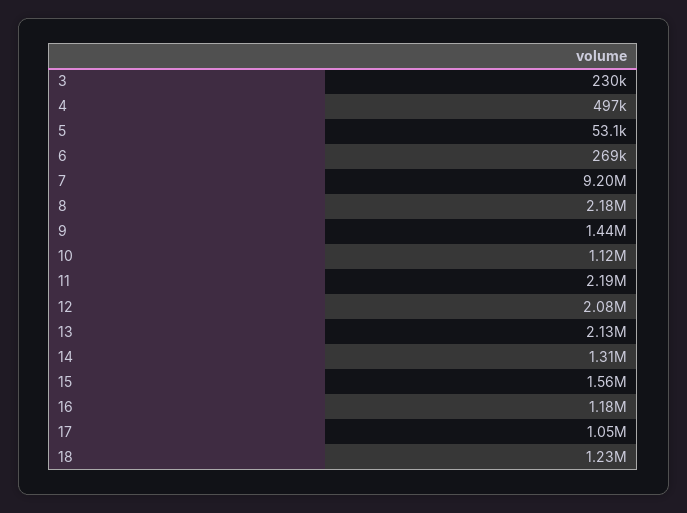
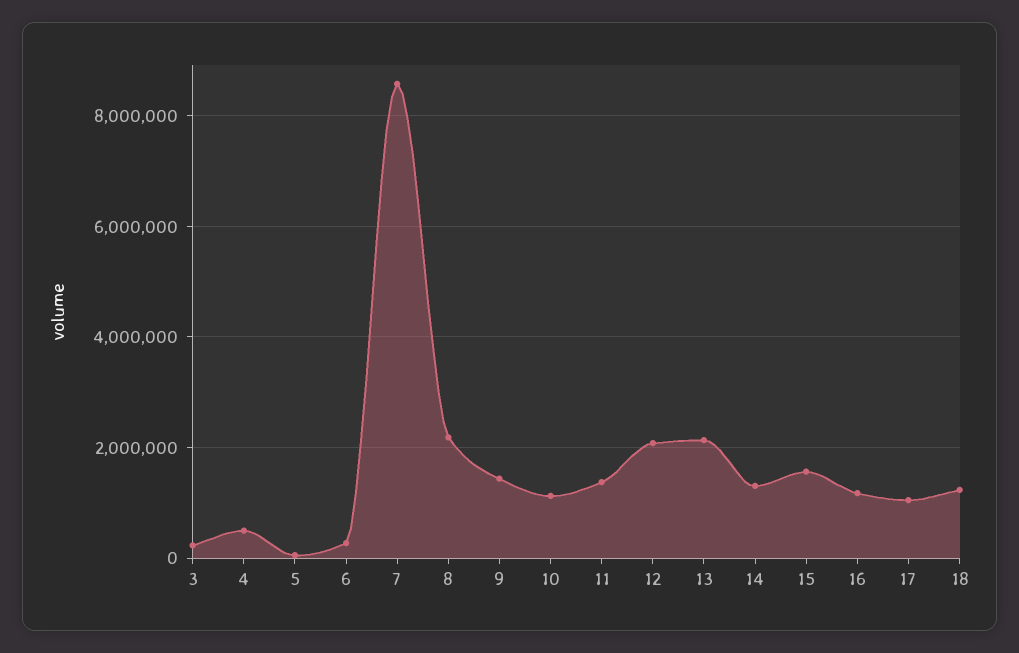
  {
    "3": 230000,
    "4": 497000,
    "5": 53100,
    "6": 269000,
-   "7": 9200000,
+   "7": 8600000,
    "8": 2180000,
    "9": 1440000,
    "10": 1120000,
-   "11": 2190000,
+   "11": 1400000,
    "12": 2080000,
    "13": 2130000,
    "14": 1310000,
    "15": 1560000,
    "16": 1180000,
    "17": 1050000,
    "18": 1230000
  }

